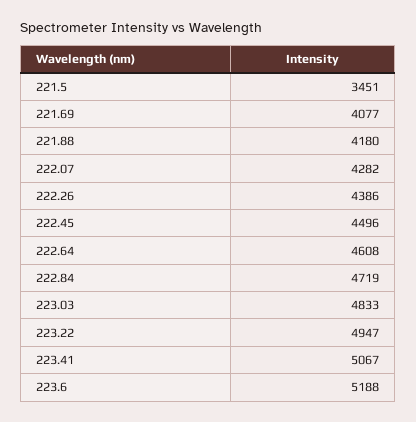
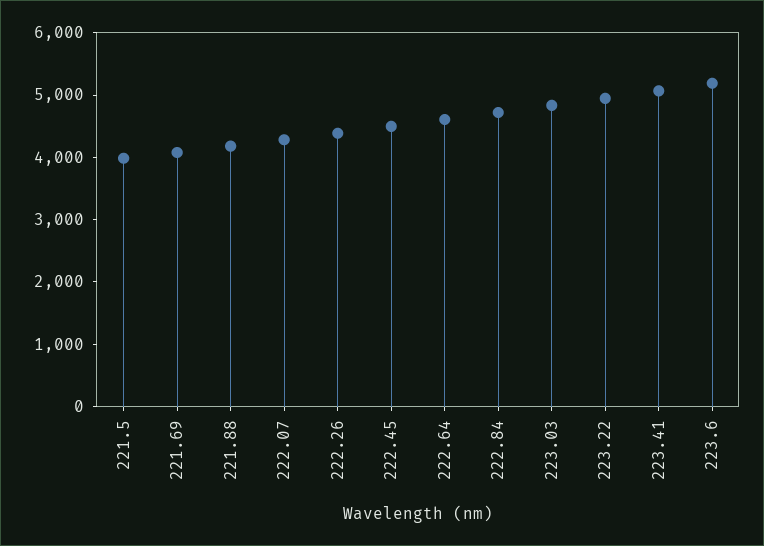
  {
-   "221.5": 3451,
+   "221.5": 4000,
    "221.69": 4077,
    "221.88": 4180,
    "222.07": 4282,
    "222.26": 4386,
    "222.45": 4496,
    "222.64": 4608,
    "222.84": 4719,
    "223.03": 4833,
    "223.22": 4947,
    "223.41": 5067,
    "223.6": 5188
  }

